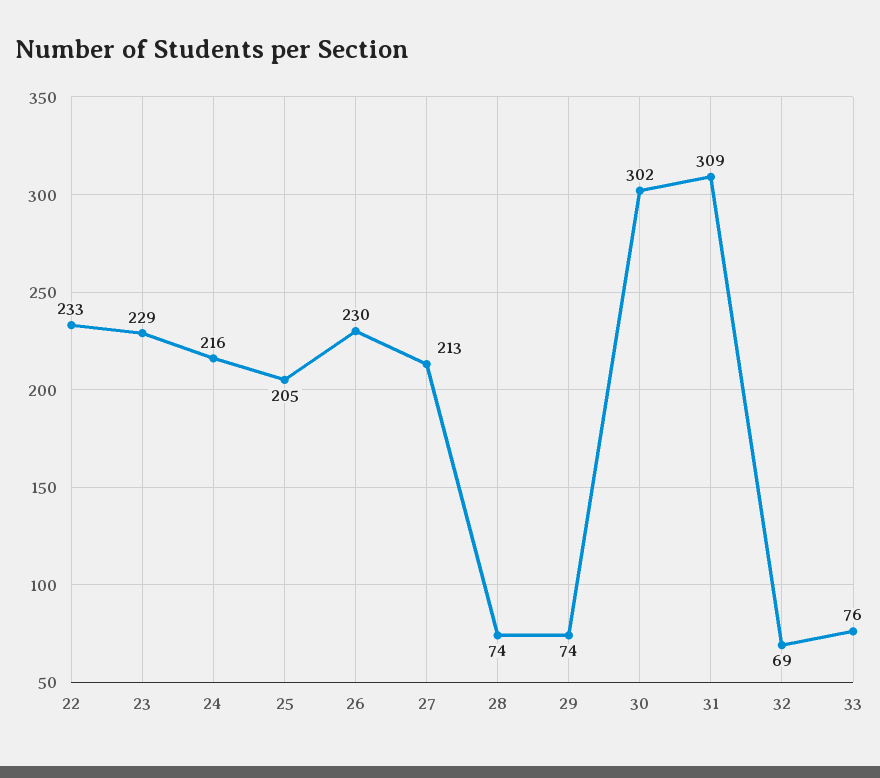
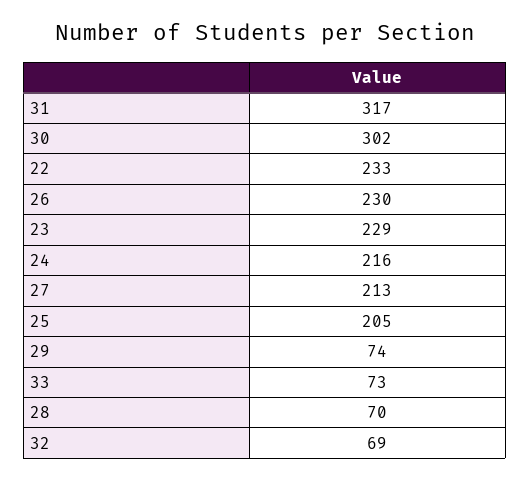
  {
    "22": 233,
    "23": 229,
    "24": 216,
    "25": 205,
    "26": 230,
    "27": 213,
-   "28": 74,
+   "28": 70,
    "29": 74,
    "30": 302,
-   "31": 309,
+   "31": 317,
    "32": 69,
-   "33": 76
+   "33": 73
  }

